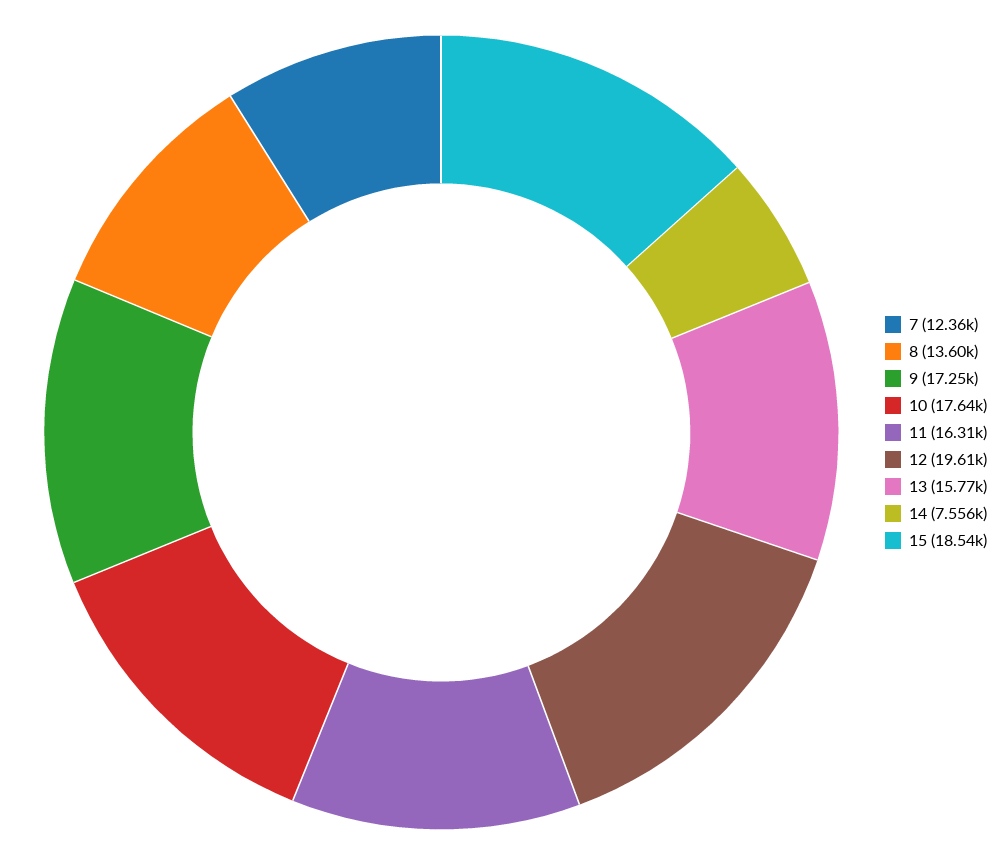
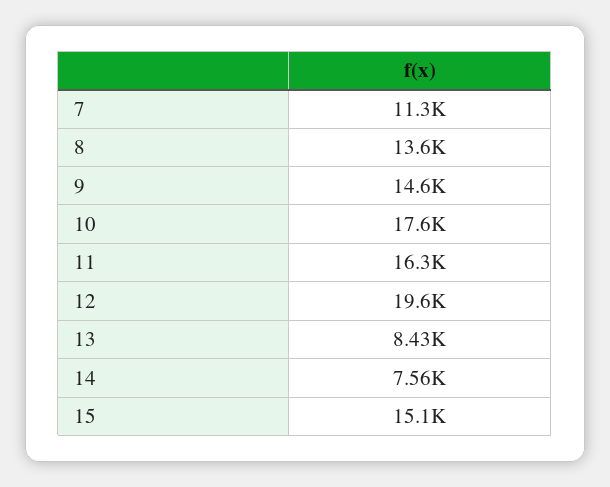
  {
-   "7": 12360,
+   "7": 11300,
    "8": 13600,
-   "9": 17250,
+   "9": 14600,
    "10": 17640,
    "11": 16310,
    "12": 19610,
-   "13": 15770,
+   "13": 8430,
    "14": 7556,
-   "15": 18540
+   "15": 15100
  }

